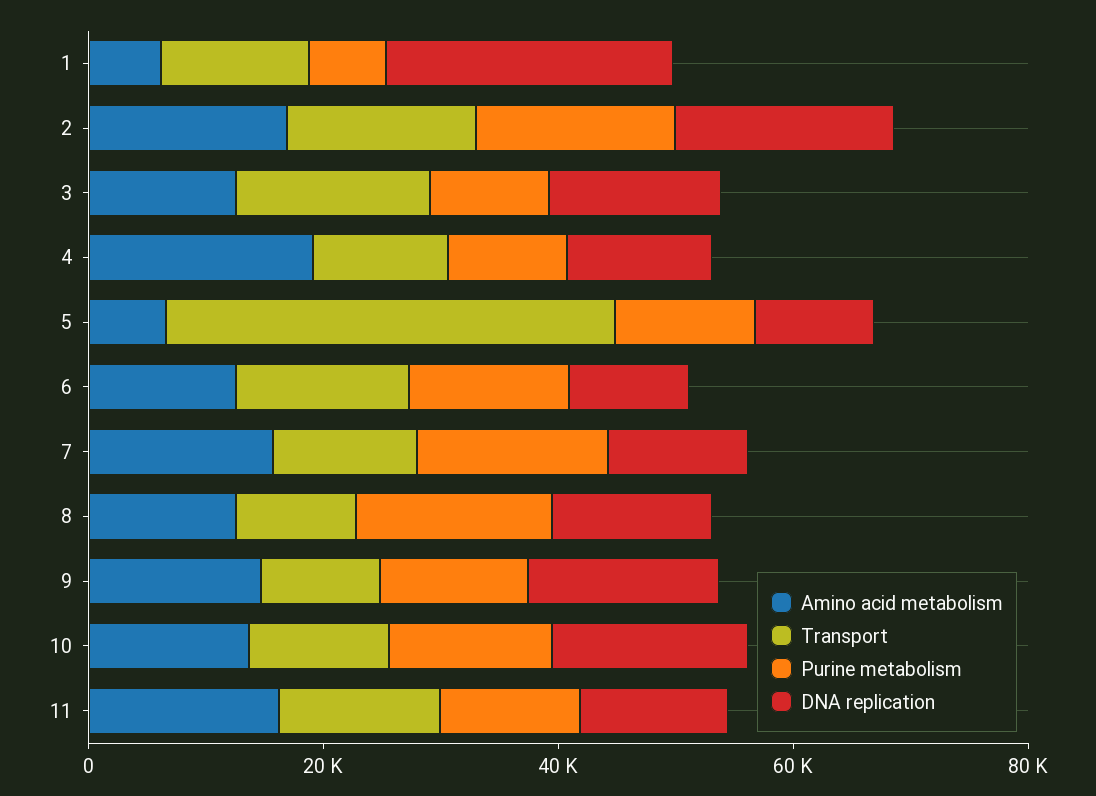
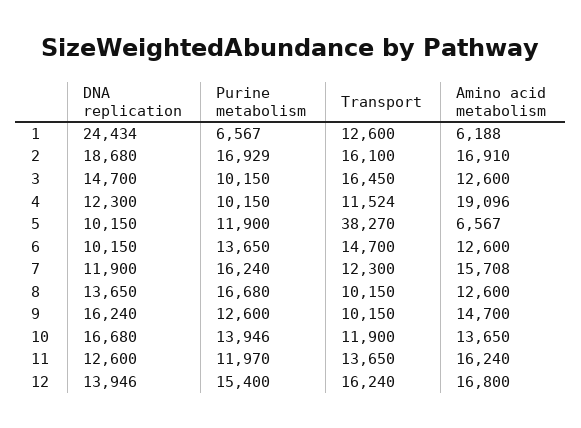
  {
    "Amino acid metabolism": {
      "1": 6188,
      "2": 16910,
      "3": 12600,
      "4": 19096,
      "5": 6567,
      "6": 12600,
      "7": 15708,
      "8": 12600,
      "9": 14700,
      "10": 13650,
-     "11": 16240
+     "11": 16240,
+     "12": 16800
    },
    "Transport": {
      "1": 12600,
      "2": 16100,
      "3": 16450,
      "4": 11524,
      "5": 38270,
      "6": 14700,
      "7": 12300,
      "8": 10150,
      "9": 10150,
      "10": 11900,
-     "11": 13650
+     "11": 13650,
+     "12": 16240
    },
    "Purine metabolism": {
      "1": 6567,
      "2": 16929,
      "3": 10150,
      "4": 10150,
      "5": 11900,
      "6": 13650,
      "7": 16240,
      "8": 16680,
      "9": 12600,
      "10": 13946,
-     "11": 11970
+     "11": 11970,
+     "12": 15400
    },
    "DNA replication": {
      "1": 24434,
      "2": 18680,
      "3": 14700,
      "4": 12300,
      "5": 10150,
      "6": 10150,
      "7": 11900,
      "8": 13650,
      "9": 16240,
      "10": 16680,
-     "11": 12600
+     "11": 12600,
+     "12": 13946
    }
  }

